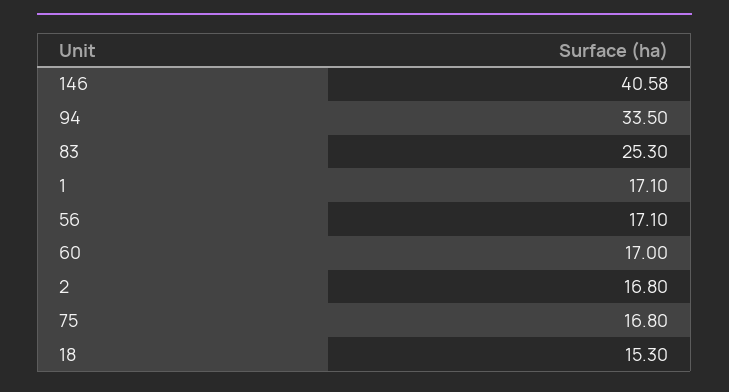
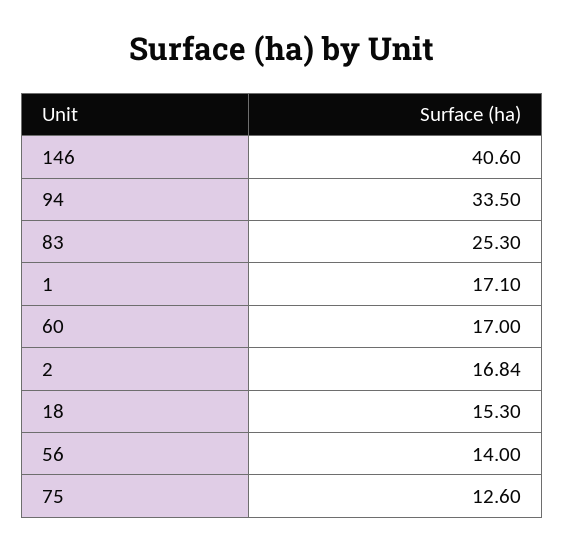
  {
-   "146": 40.58,
+   "146": 40.6,
    "94": 33.5,
    "83": 25.3,
    "1": 17.1,
-   "56": 17.1,
+   "56": 14,
    "60": 17,
-   "2": 16.8,
+   "2": 16.84,
-   "75": 16.8,
+   "75": 12.6,
    "18": 15.3
  }

